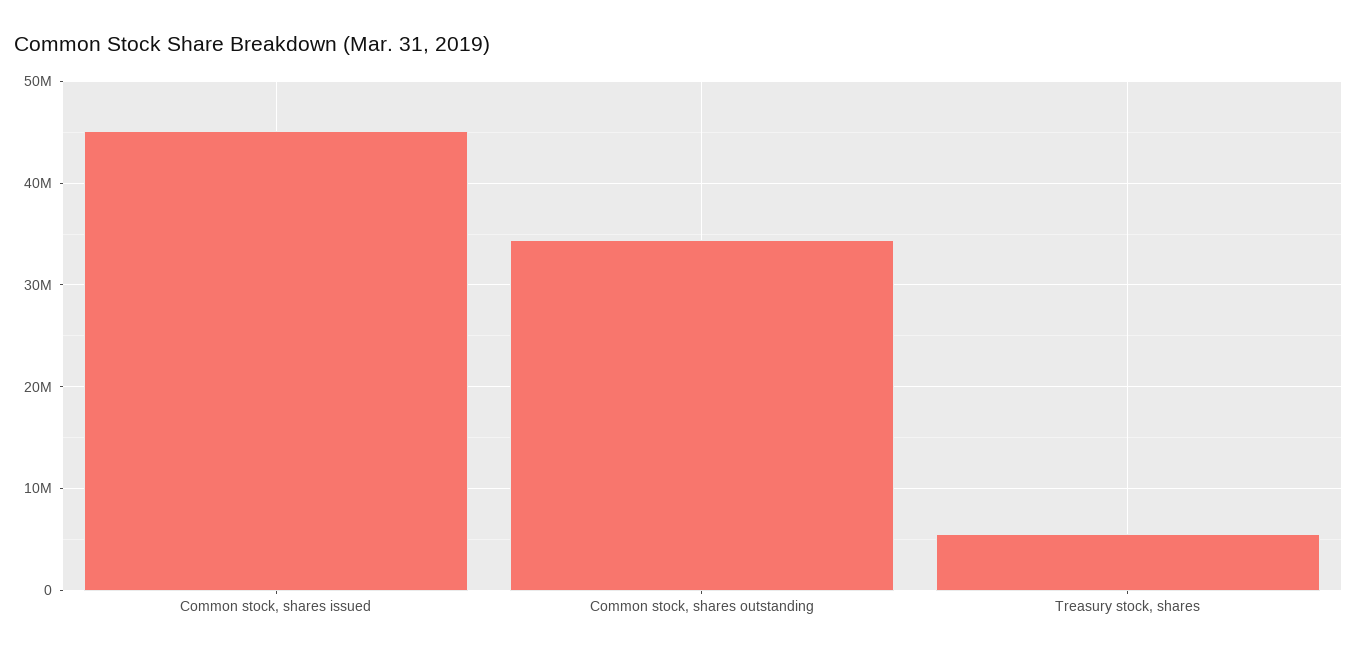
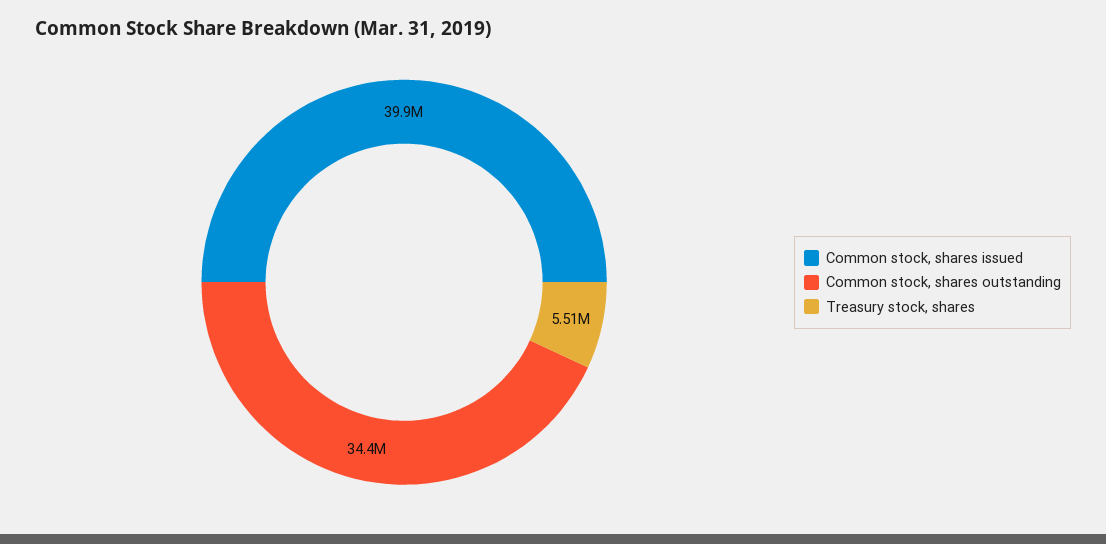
  {
-   "Common stock, shares issued": 45000000,
+   "Common stock, shares issued": 39900000,
    "Common stock, shares outstanding": 34400000,
    "Treasury stock, shares": 5510000
  }

